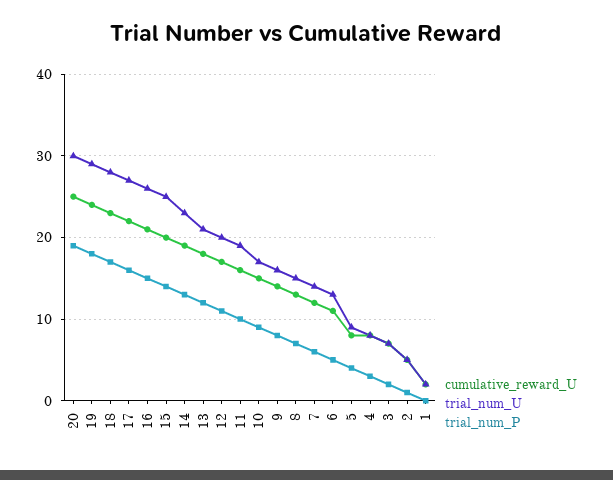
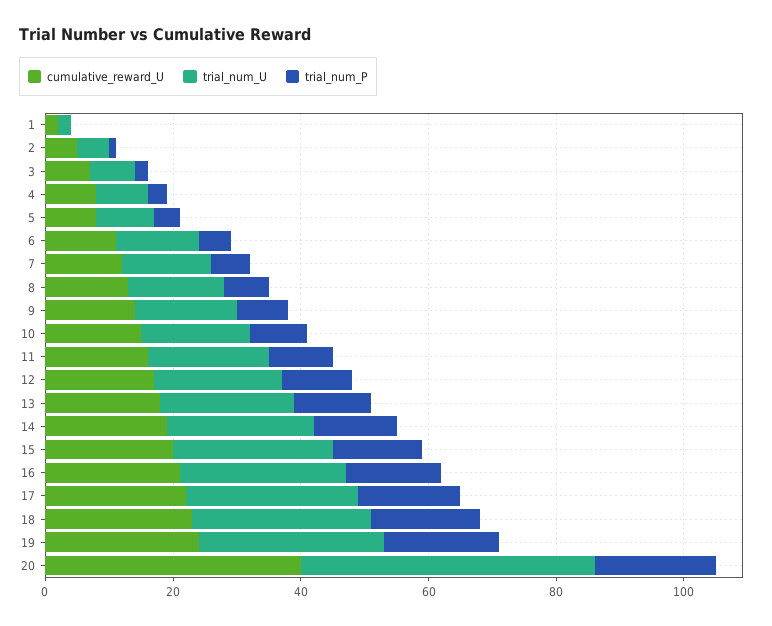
  {
    "cumulative_reward_U": {
-     "20": 25,
+     "20": 40,
      "19": 24,
      "18": 23,
      "17": 22,
      "16": 21,
      "15": 20,
      "14": 19,
      "13": 18,
      "12": 17,
      "11": 16,
      "10": 15,
      "9": 14,
      "8": 13,
      "7": 12,
      "6": 11,
      "5": 8,
      "4": 8,
      "3": 7,
      "2": 5,
      "1": 2
    },
    "trial_num_U": {
-     "20": 30,
+     "20": 45,
      "19": 29,
      "18": 28,
      "17": 27,
      "16": 26,
      "15": 25,
      "14": 23,
      "13": 21,
      "12": 20,
      "11": 19,
      "10": 17,
      "9": 16,
      "8": 15,
      "7": 14,
      "6": 13,
      "5": 9,
      "4": 8,
      "3": 7,
      "2": 5,
      "1": 2
    },
    "trial_num_P": {
      "20": 19,
      "19": 18,
      "18": 17,
      "17": 16,
      "16": 15,
      "15": 14,
      "14": 13,
      "13": 12,
      "12": 11,
      "11": 10,
      "10": 9,
      "9": 8,
      "8": 7,
      "7": 6,
      "6": 5,
      "5": 4,
      "4": 3,
      "3": 2,
      "2": 1,
      "1": 0
    }
  }

